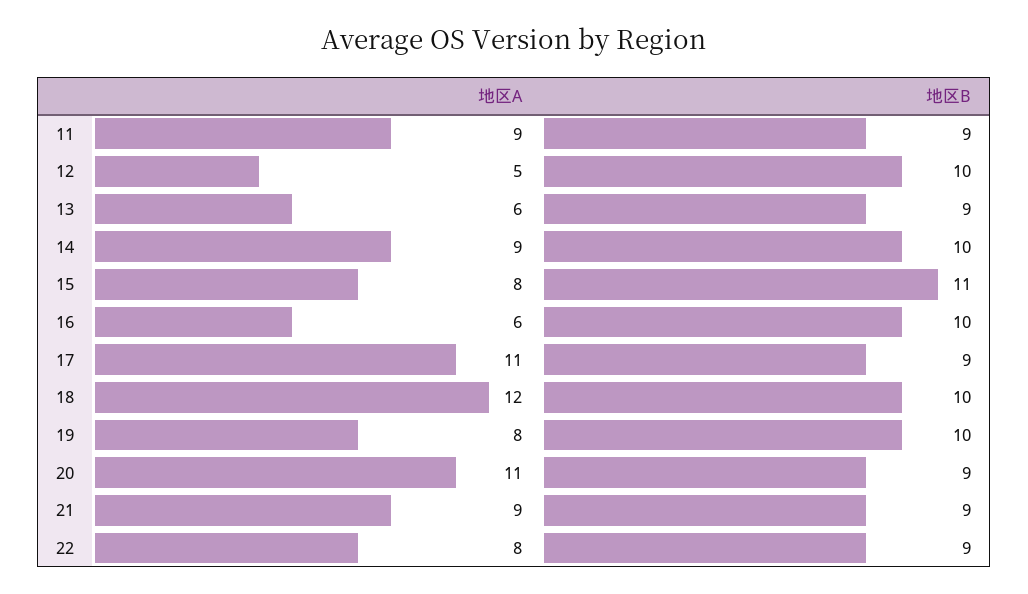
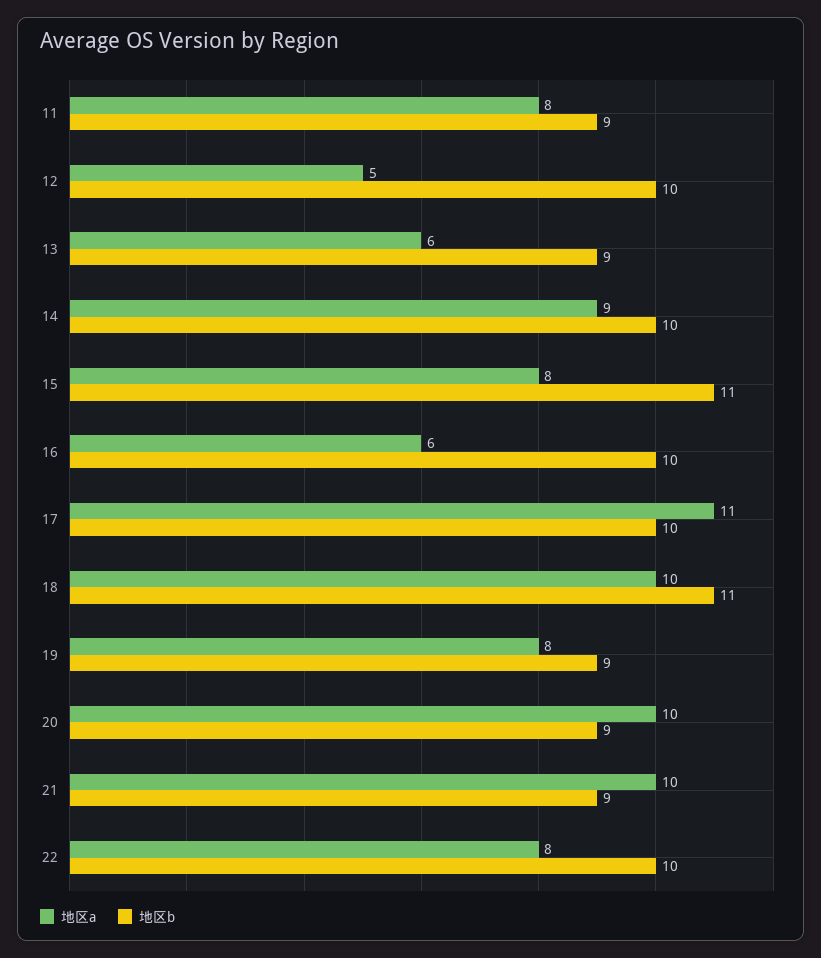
  {
    "地区A": {
-     "11": 9,
+     "11": 8,
      "12": 5,
      "13": 6,
      "14": 9,
      "15": 8,
      "16": 6,
      "17": 11,
-     "18": 12,
+     "18": 10,
      "19": 8,
-     "20": 11,
+     "20": 10,
-     "21": 9,
+     "21": 10,
      "22": 8
    },
    "地区B": {
      "11": 9,
      "12": 10,
      "13": 9,
      "14": 10,
      "15": 11,
      "16": 10,
-     "17": 9,
+     "17": 10,
-     "18": 10,
+     "18": 11,
-     "19": 10,
+     "19": 9,
      "20": 9,
      "21": 9,
-     "22": 9
+     "22": 10
    }
  }

